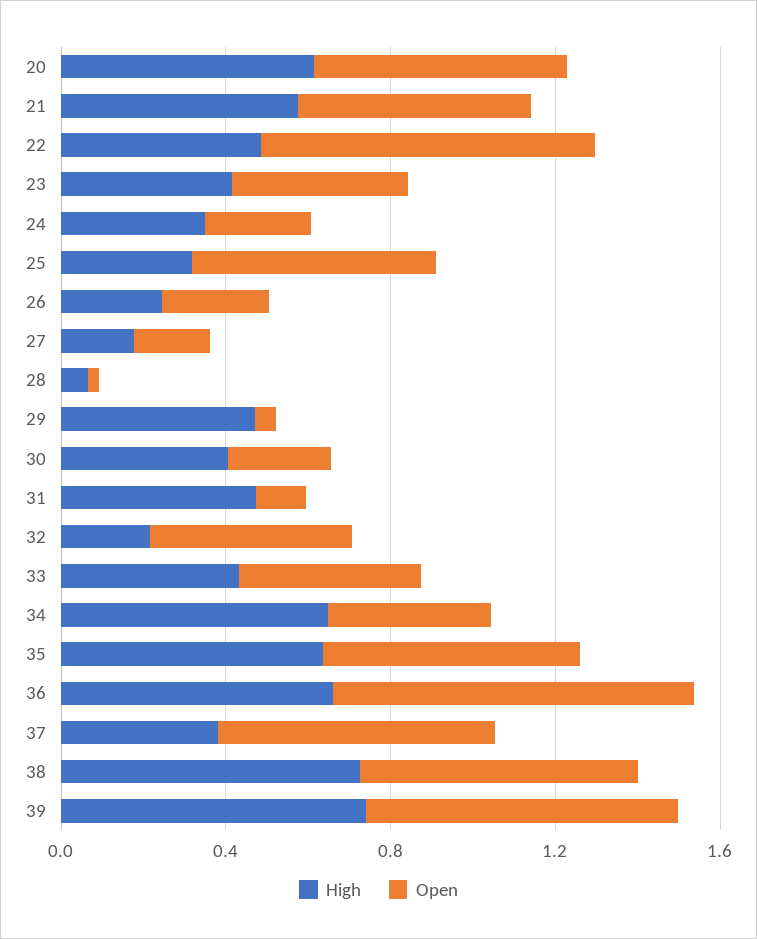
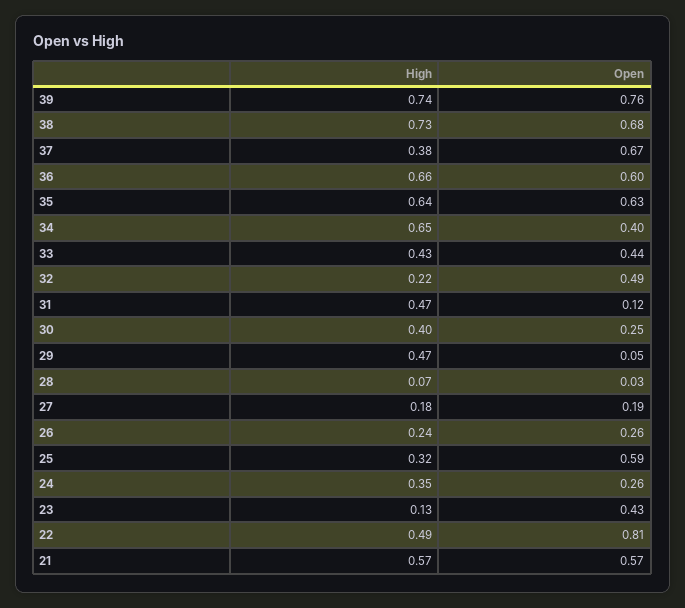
  {
    "High": {
-     "20": 0.6,
      "21": 0.57,
      "22": 0.49,
-     "23": 0.4,
+     "23": 0.13,
      "24": 0.35,
      "25": 0.32,
      "26": 0.24,
      "27": 0.18,
      "28": 0.07,
      "29": 0.47,
      "30": 0.4,
      "31": 0.47,
      "32": 0.22,
      "33": 0.43,
      "34": 0.65,
      "35": 0.64,
      "36": 0.66,
      "37": 0.38,
      "38": 0.73,
      "39": 0.74
    },
    "Open": {
-     "20": 0.6,
      "21": 0.57,
      "22": 0.81,
      "23": 0.43,
      "24": 0.26,
      "25": 0.59,
      "26": 0.26,
      "27": 0.19,
      "28": 0.03,
      "29": 0.05,
      "30": 0.25,
      "31": 0.12,
      "32": 0.49,
      "33": 0.44,
      "34": 0.4,
      "35": 0.63,
-     "36": 0.9,
+     "36": 0.6,
      "37": 0.67,
      "38": 0.68,
      "39": 0.76
    }
  }

